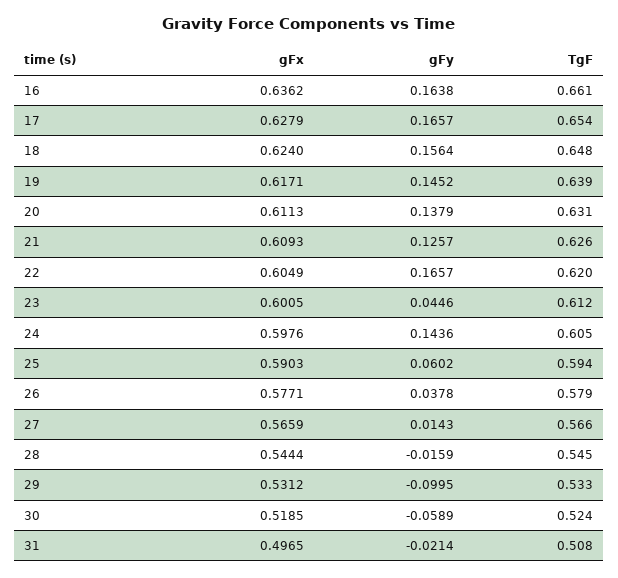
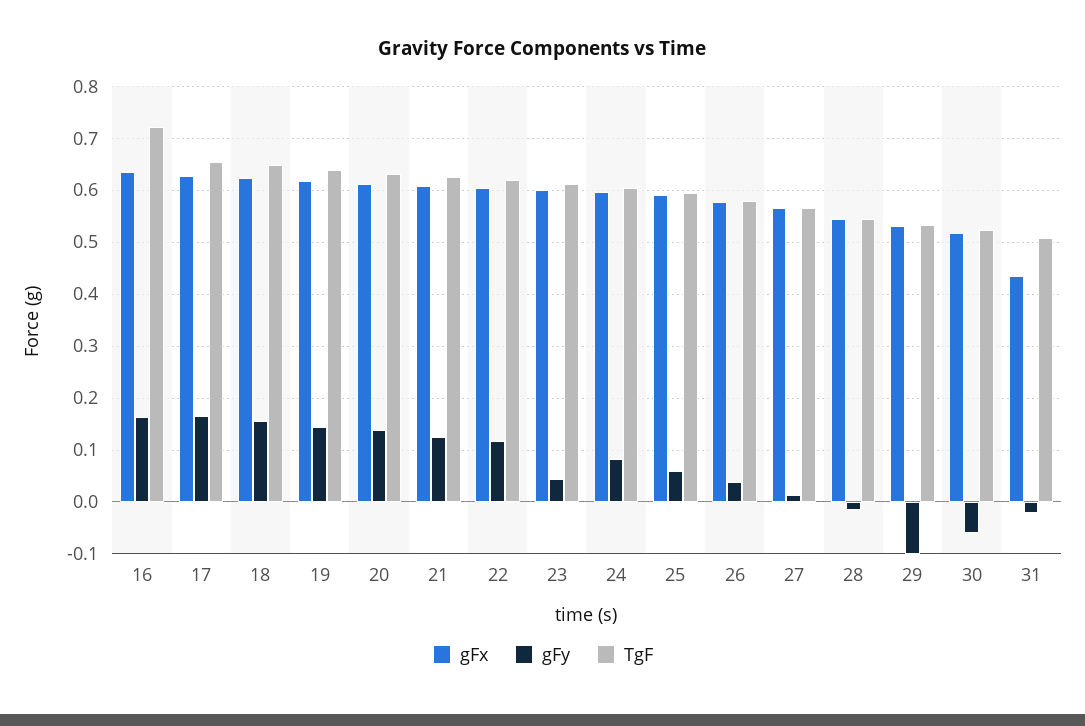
  {
    "gFx": {
      "16": 0.6362,
      "17": 0.6279,
      "18": 0.624,
      "19": 0.6171,
      "20": 0.6113,
      "21": 0.6093,
      "22": 0.6049,
      "23": 0.6005,
      "24": 0.5976,
      "25": 0.5903,
      "26": 0.5771,
      "27": 0.5659,
      "28": 0.5444,
      "29": 0.5312,
      "30": 0.5185,
-     "31": 0.4965
+     "31": 0.44
    },
    "gFy": {
      "16": 0.1638,
      "17": 0.1657,
      "18": 0.1564,
      "19": 0.1452,
      "20": 0.1379,
      "21": 0.1257,
-     "22": 0.1657,
+     "22": 0.12,
      "23": 0.0446,
-     "24": 0.1436,
+     "24": 0.08,
      "25": 0.0602,
      "26": 0.0378,
      "27": 0.0143,
      "28": -0.0159,
      "29": -0.0995,
      "30": -0.0589,
      "31": -0.0214
    },
    "TgF": {
-     "16": 0.661,
+     "16": 0.72,
      "17": 0.654,
      "18": 0.648,
      "19": 0.639,
      "20": 0.631,
      "21": 0.626,
      "22": 0.62,
      "23": 0.612,
      "24": 0.605,
      "25": 0.594,
      "26": 0.579,
      "27": 0.566,
      "28": 0.545,
      "29": 0.533,
      "30": 0.524,
      "31": 0.508
    }
  }

